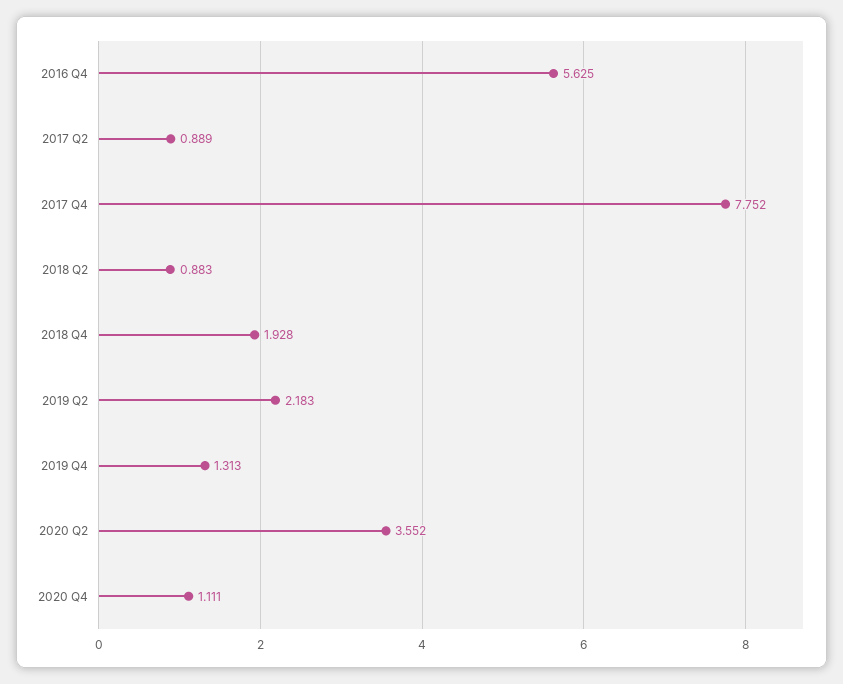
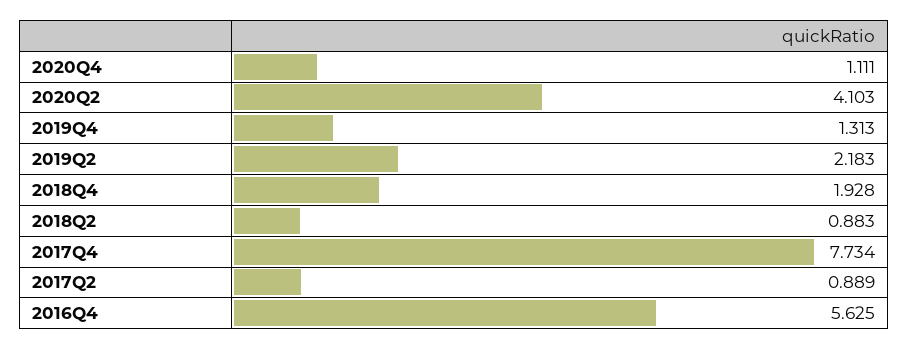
  {
    "2016 Q4": 5.625,
    "2017 Q2": 0.889,
-   "2017 Q4": 7.752,
+   "2017 Q4": 7.734,
    "2018 Q2": 0.883,
    "2018 Q4": 1.928,
    "2019 Q2": 2.183,
    "2019 Q4": 1.313,
-   "2020 Q2": 3.552,
+   "2020 Q2": 4.103,
    "2020 Q4": 1.111
  }

